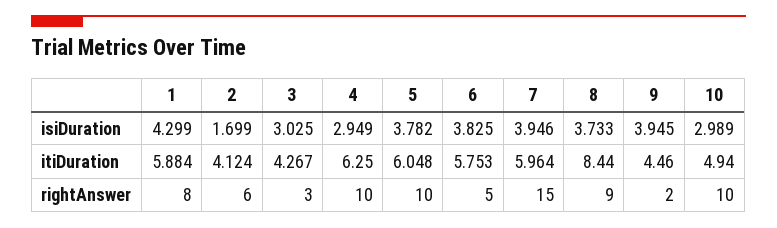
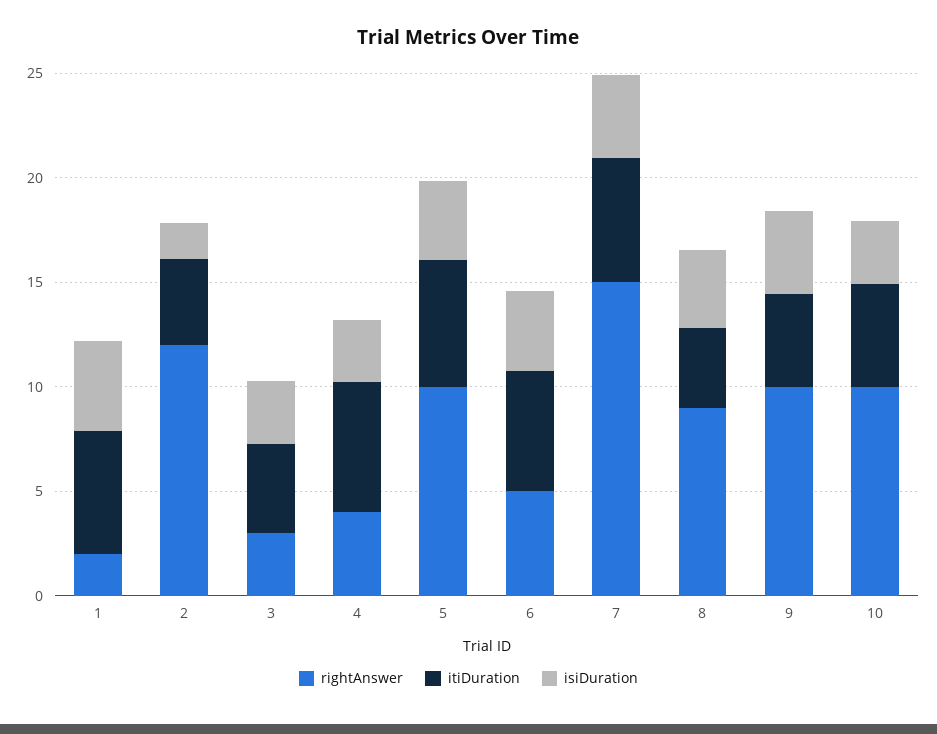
  {
    "isiDuration": {
      "1": 4.299,
      "2": 1.699,
      "3": 3.025,
      "4": 2.949,
      "5": 3.782,
      "6": 3.825,
      "7": 3.946,
      "8": 3.733,
      "9": 3.945,
      "10": 2.989
    },
    "itiDuration": {
      "1": 5.884,
      "2": 4.124,
      "3": 4.267,
      "4": 6.25,
      "5": 6.048,
      "6": 5.753,
      "7": 5.964,
-     "8": 8.44,
+     "8": 4,
      "9": 4.46,
      "10": 4.94
    },
    "rightAnswer": {
-     "1": 8,
+     "1": 2,
-     "2": 6,
+     "2": 12,
      "3": 3,
-     "4": 10,
+     "4": 4,
      "5": 10,
      "6": 5,
      "7": 15,
      "8": 9,
-     "9": 2,
+     "9": 10,
      "10": 10
    }
  }

